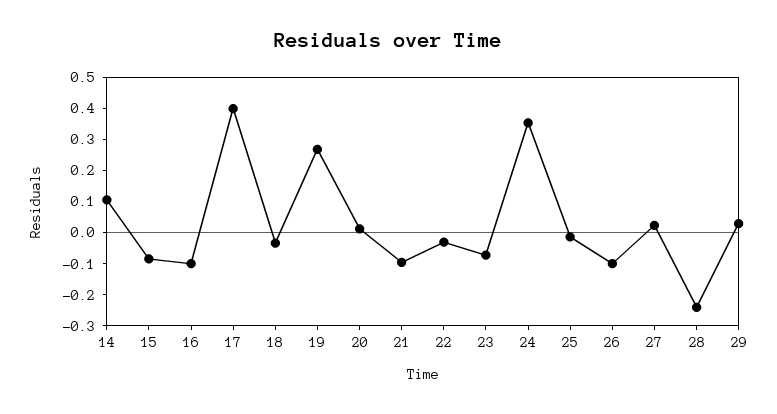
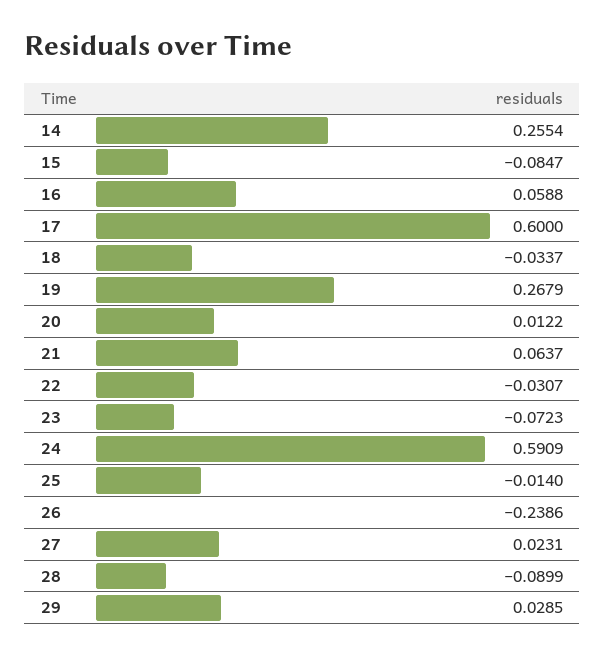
  {
-   "14": 0.1,
+   "14": 0.2554,
    "15": -0.0847,
-   "16": -0.1,
+   "16": 0.0588,
-   "17": 0.4,
+   "17": 0.6,
    "18": -0.0337,
    "19": 0.2679,
    "20": 0.0122,
-   "21": -0.1,
+   "21": 0.0637,
    "22": -0.0307,
    "23": -0.0723,
-   "24": 0.35,
+   "24": 0.5909,
    "25": -0.014,
-   "26": -0.1,
+   "26": -0.2386,
    "27": 0.0231,
-   "28": -0.25,
+   "28": -0.0899,
    "29": 0.0285
  }

